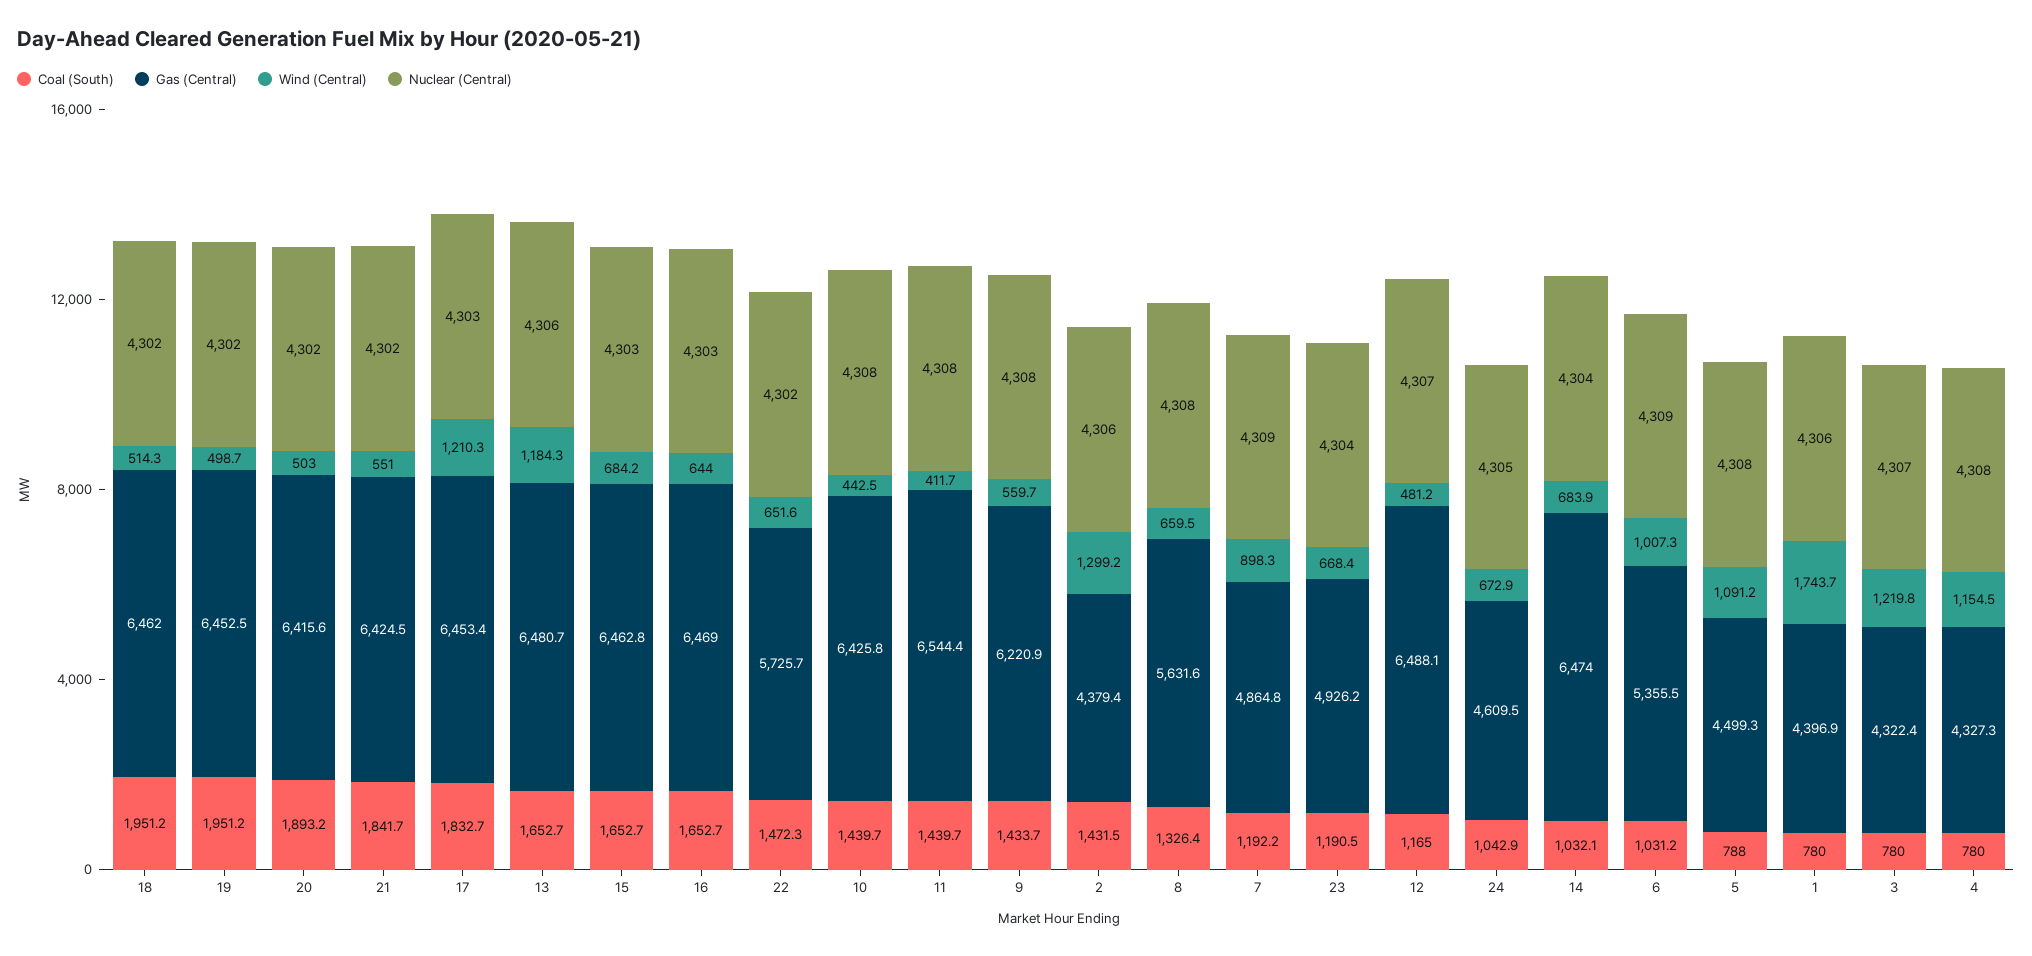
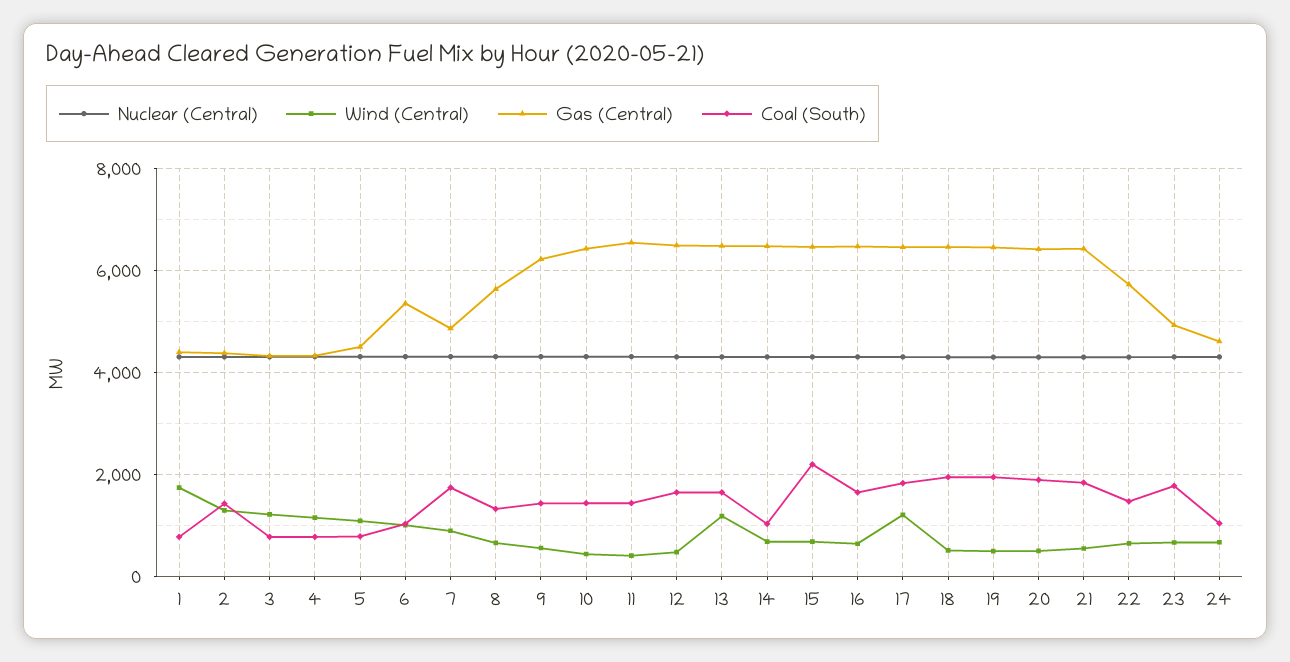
  {
    "Coal (South)": {
      "18": 1951.2,
      "19": 1951.2,
      "20": 1893.2,
      "21": 1841.7,
      "17": 1832.7,
      "13": 1652.7,
-     "15": 1652.7,
+     "15": 2200,
      "16": 1652.7,
      "22": 1472.3,
      "10": 1439.7,
      "11": 1439.7,
      "9": 1433.7,
      "2": 1431.5,
      "8": 1326.4,
-     "7": 1192.2,
+     "7": 1800,
-     "23": 1190.5,
+     "23": 1800,
-     "12": 1165,
+     "12": 1600,
      "24": 1042.9,
      "14": 1032.1,
      "6": 1031.2,
      "5": 788,
      "1": 780,
      "3": 780,
      "4": 780
    },
    "Gas (Central)": {
      "18": 6462,
      "19": 6452.5,
      "20": 6415.6,
      "21": 6424.5,
      "17": 6453.4,
      "13": 6480.7,
      "15": 6462.8,
      "16": 6469,
      "22": 5725.7,
      "10": 6425.8,
      "11": 6544.4,
      "9": 6220.9,
      "2": 4379.4,
      "8": 5631.6,
      "7": 4864.8,
      "23": 4926.2,
      "12": 6488.1,
      "24": 4609.5,
      "14": 6474,
      "6": 5355.5,
      "5": 4499.3,
      "1": 4396.9,
      "3": 4322.4,
      "4": 4327.3
    },
    "Wind (Central)": {
      "18": 514.3,
      "19": 498.7,
      "20": 503,
      "21": 551,
      "17": 1210.3,
      "13": 1184.3,
      "15": 684.2,
      "16": 644,
      "22": 651.6,
      "10": 442.5,
      "11": 411.7,
      "9": 559.7,
      "2": 1299.2,
      "8": 659.5,
      "7": 898.3,
      "23": 668.4,
      "12": 481.2,
      "24": 672.9,
      "14": 683.9,
      "6": 1007.3,
      "5": 1091.2,
      "1": 1743.7,
      "3": 1219.8,
      "4": 1154.5
    },
    "Nuclear (Central)": {
      "18": 4302,
      "19": 4302,
      "20": 4302,
      "21": 4302,
      "17": 4303,
      "13": 4306,
      "15": 4303,
      "16": 4303,
      "22": 4302,
      "10": 4308,
      "11": 4308,
      "9": 4308,
      "2": 4306,
      "8": 4308,
      "7": 4309,
      "23": 4304,
      "12": 4307,
      "24": 4305,
      "14": 4304,
      "6": 4309,
      "5": 4308,
      "1": 4306,
      "3": 4307,
      "4": 4308
    }
  }

